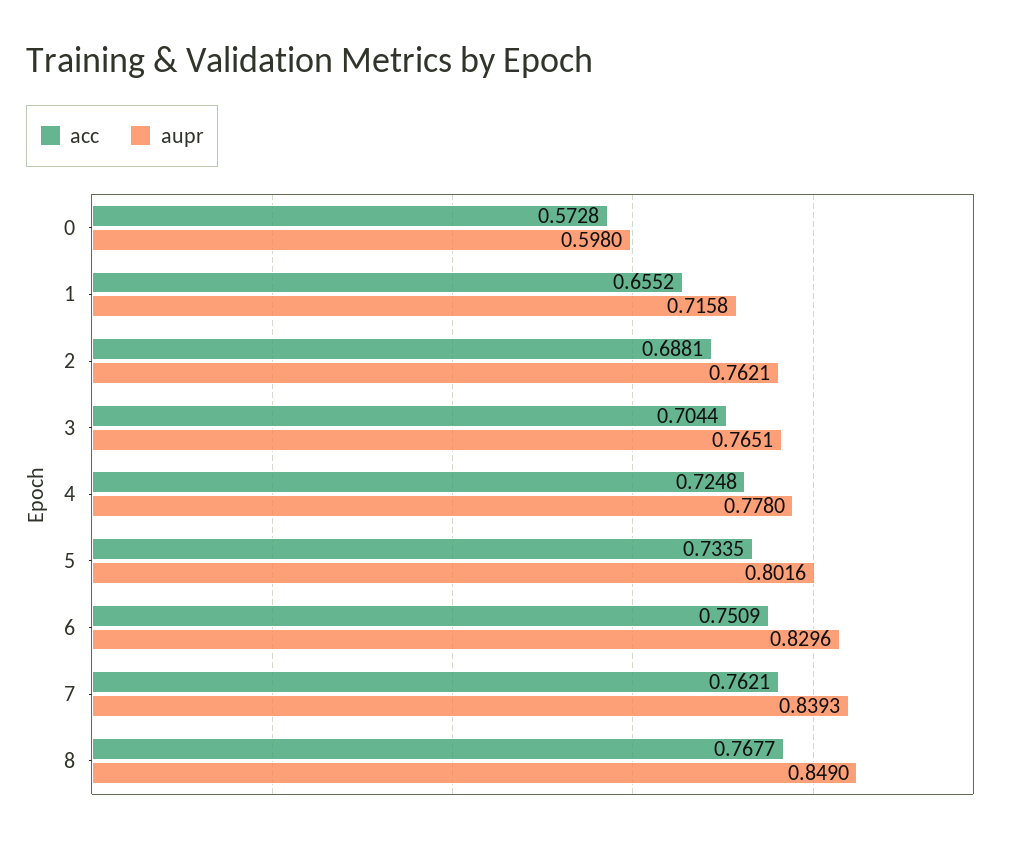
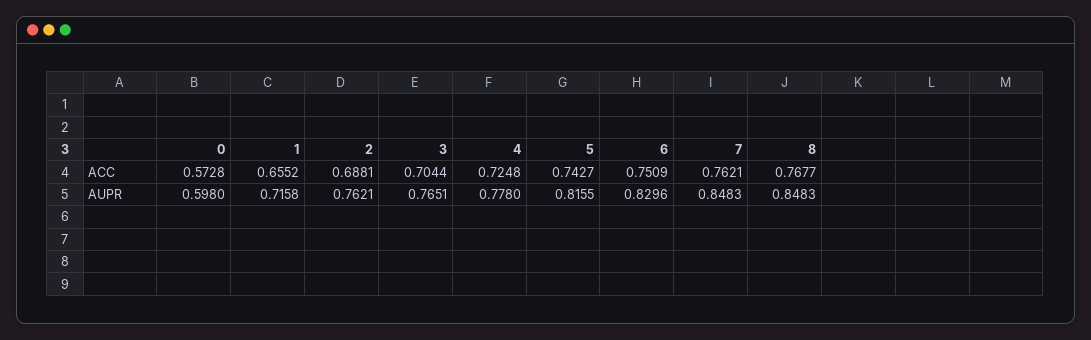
  {
    "acc": {
      "0": 0.5728,
      "1": 0.6552,
      "2": 0.6881,
      "3": 0.7044,
      "4": 0.7248,
-     "5": 0.7335,
+     "5": 0.7427,
      "6": 0.7509,
      "7": 0.7621,
      "8": 0.7677
    },
    "aupr": {
      "0": 0.598,
      "1": 0.7158,
      "2": 0.7621,
      "3": 0.7651,
      "4": 0.778,
-     "5": 0.8016,
+     "5": 0.8155,
      "6": 0.8296,
-     "7": 0.8393,
+     "7": 0.8483,
-     "8": 0.849
+     "8": 0.8483
    }
  }

